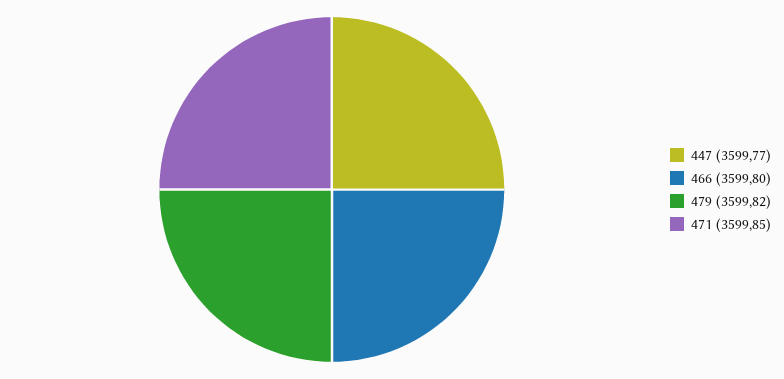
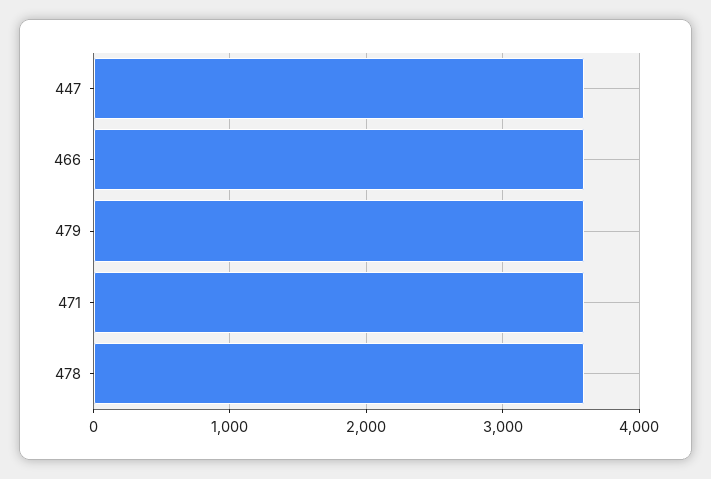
  {
    "447": 3599.77,
    "466": 3599.8,
    "479": 3599.82,
-   "471": 3599.85
+   "471": 3599.85,
+   "478": 3600
  }

